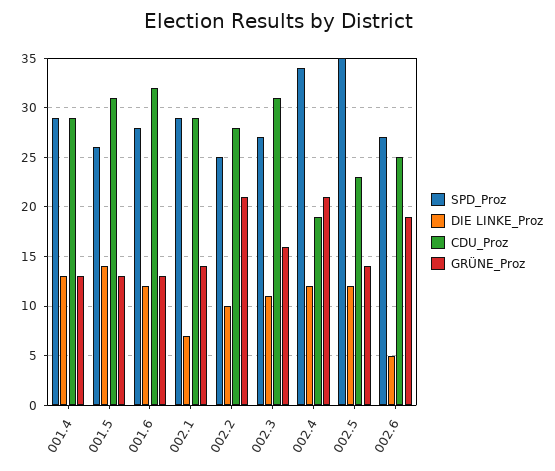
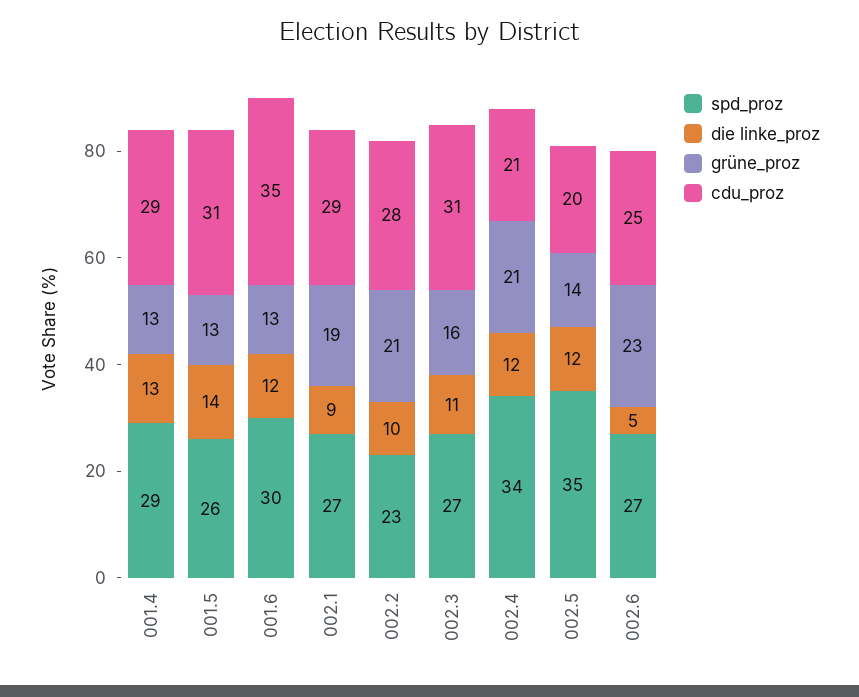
  {
    "SPD_Proz": {
      "001.4": 29,
      "001.5": 26,
-     "001.6": 28,
+     "001.6": 30,
-     "002.1": 29,
+     "002.1": 27,
-     "002.2": 25,
+     "002.2": 23,
      "002.3": 27,
      "002.4": 34,
      "002.5": 35,
      "002.6": 27
    },
    "DIE LINKE_Proz": {
      "001.4": 13,
      "001.5": 14,
      "001.6": 12,
-     "002.1": 7,
+     "002.1": 9,
      "002.2": 10,
      "002.3": 11,
      "002.4": 12,
      "002.5": 12,
      "002.6": 5
    },
    "CDU_Proz": {
      "001.4": 29,
      "001.5": 31,
-     "001.6": 32,
+     "001.6": 35,
      "002.1": 29,
      "002.2": 28,
      "002.3": 31,
-     "002.4": 19,
+     "002.4": 21,
-     "002.5": 23,
+     "002.5": 20,
      "002.6": 25
    },
    "GRÜNE_Proz": {
      "001.4": 13,
      "001.5": 13,
      "001.6": 13,
-     "002.1": 14,
+     "002.1": 19,
      "002.2": 21,
      "002.3": 16,
      "002.4": 21,
      "002.5": 14,
-     "002.6": 19
+     "002.6": 23
    }
  }

